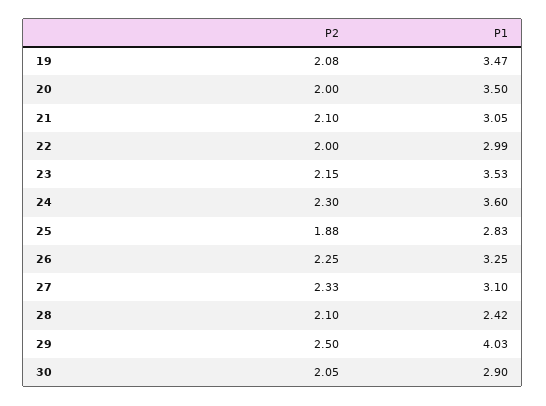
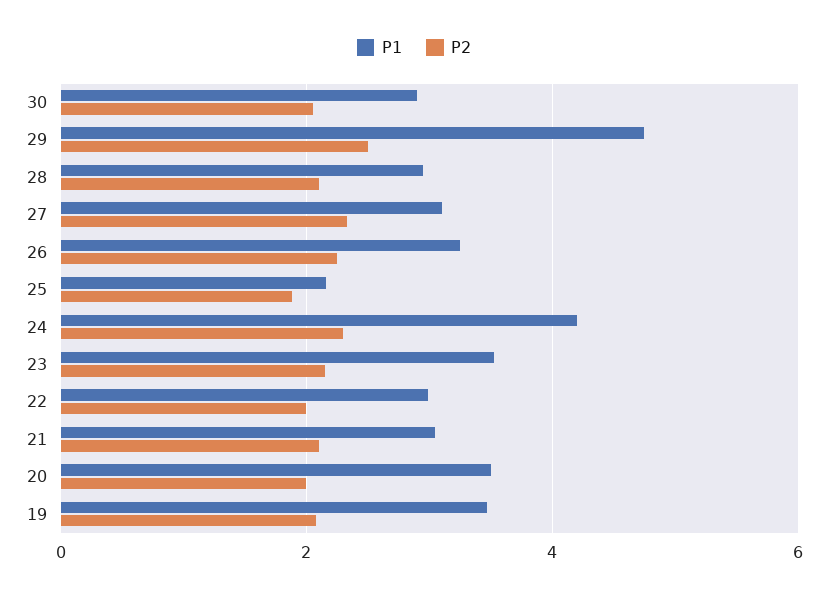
  {
    "P2": {
      "19": 2.08,
      "20": 2,
      "21": 2.1,
      "22": 2,
      "23": 2.15,
      "24": 2.3,
      "25": 1.88,
      "26": 2.25,
      "27": 2.33,
      "28": 2.1,
      "29": 2.5,
      "30": 2.05
    },
    "P1": {
      "19": 3.47,
      "20": 3.5,
      "21": 3.05,
      "22": 2.99,
      "23": 3.53,
-     "24": 3.6,
+     "24": 4.2,
-     "25": 2.83,
+     "25": 2.2,
      "26": 3.25,
      "27": 3.1,
-     "28": 2.42,
+     "28": 3,
-     "29": 4.03,
+     "29": 4.8,
      "30": 2.9
    }
  }

